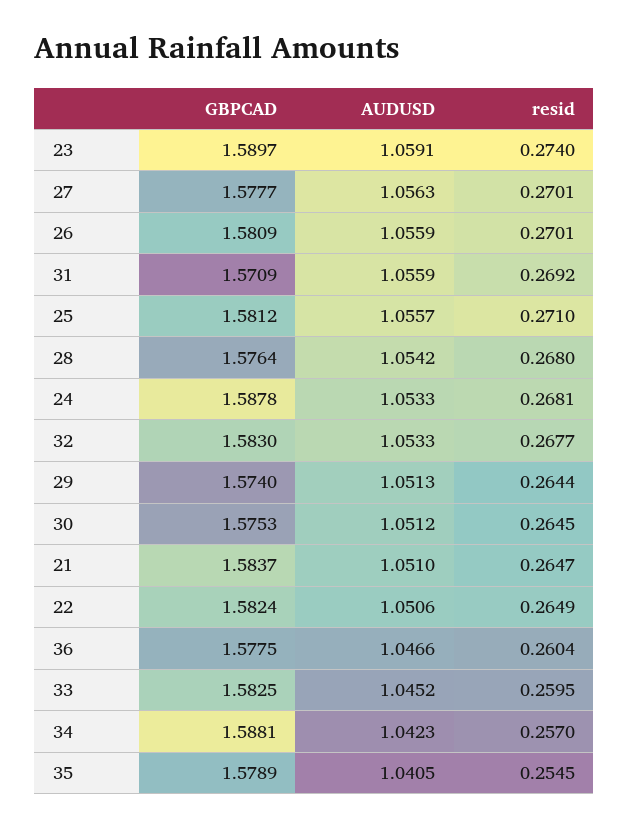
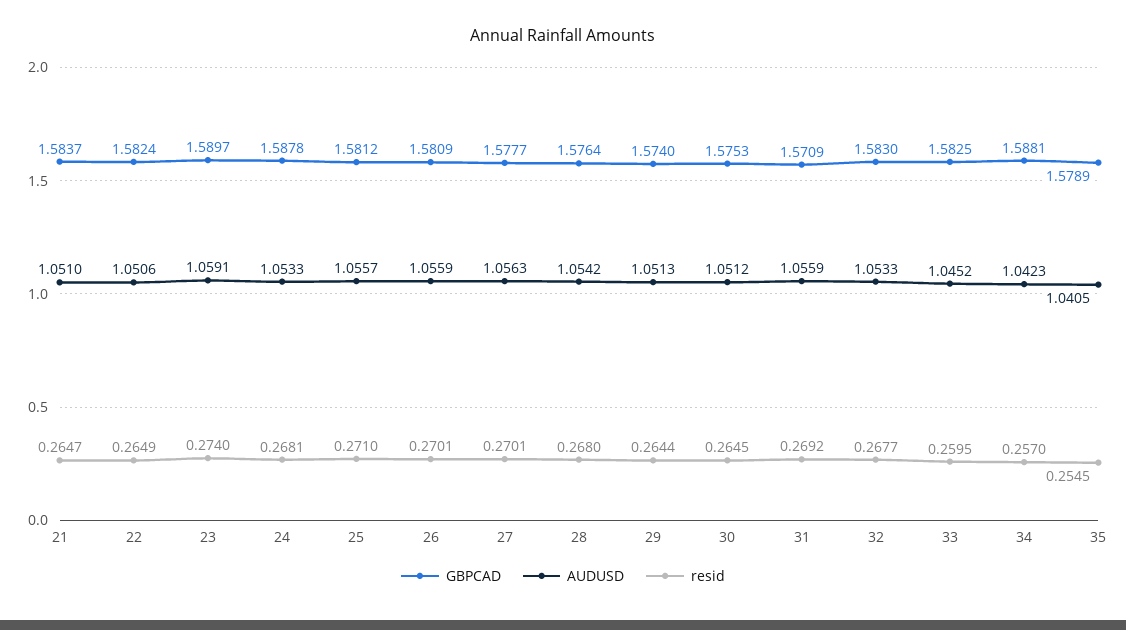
  {
    "GBPCAD": {
      "23": 1.5897,
      "27": 1.5777,
      "26": 1.5809,
      "31": 1.5709,
      "25": 1.5812,
      "28": 1.5764,
      "24": 1.5878,
      "32": 1.583,
      "29": 1.574,
      "30": 1.5753,
      "21": 1.5837,
      "22": 1.5824,
-     "36": 1.5775,
      "33": 1.5825,
      "34": 1.5881,
      "35": 1.5789
    },
    "AUDUSD": {
      "23": 1.0591,
      "27": 1.0563,
      "26": 1.0559,
      "31": 1.0559,
      "25": 1.0557,
      "28": 1.0542,
      "24": 1.0533,
      "32": 1.0533,
      "29": 1.0513,
      "30": 1.0512,
      "21": 1.051,
      "22": 1.0506,
-     "36": 1.0466,
      "33": 1.0452,
      "34": 1.0423,
      "35": 1.0405
    },
    "resid": {
      "23": 0.274,
      "27": 0.2701,
      "26": 0.2701,
      "31": 0.2692,
      "25": 0.271,
      "28": 0.268,
      "24": 0.2681,
      "32": 0.2677,
      "29": 0.2644,
      "30": 0.2645,
      "21": 0.2647,
      "22": 0.2649,
-     "36": 0.2604,
      "33": 0.2595,
      "34": 0.257,
      "35": 0.2545
    }
  }

